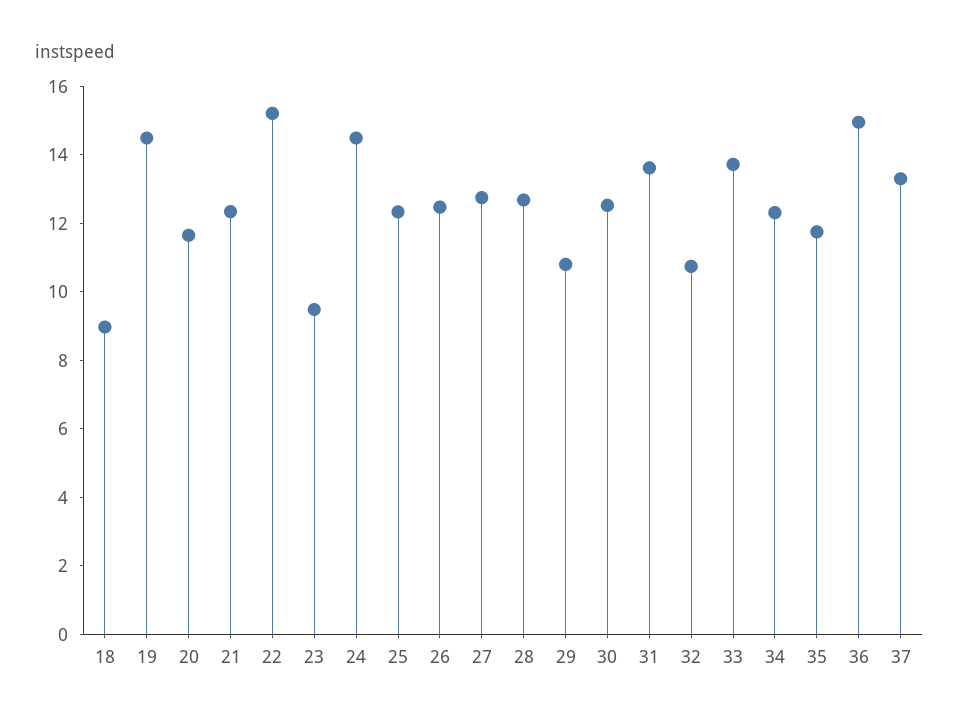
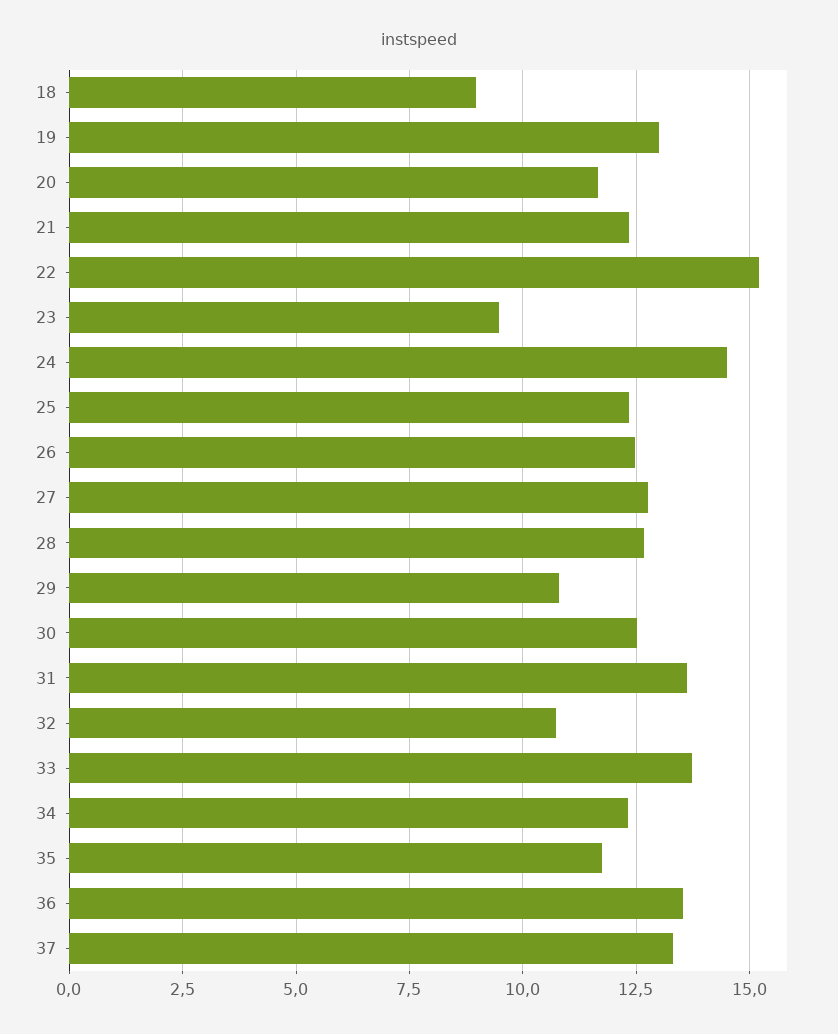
  {
    "18": 9,
-   "19": 14.5,
+   "19": 13,
    "20": 11.75,
    "21": 12.25,
    "22": 15.25,
    "23": 9.5,
    "24": 14.5,
    "25": 12.25,
    "26": 12.5,
    "27": 12.75,
    "28": 12.75,
    "29": 10.75,
    "30": 12.5,
    "31": 13.5,
    "32": 10.75,
    "33": 13.75,
    "34": 12.25,
    "35": 11.75,
-   "36": 15,
+   "36": 13.5,
    "37": 13.25
  }

